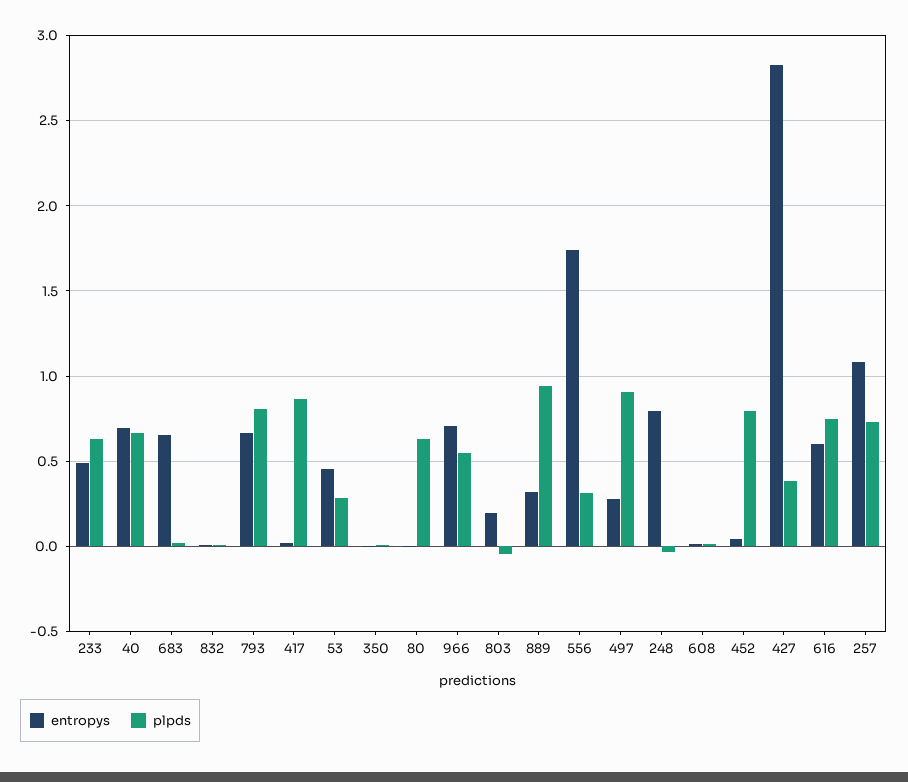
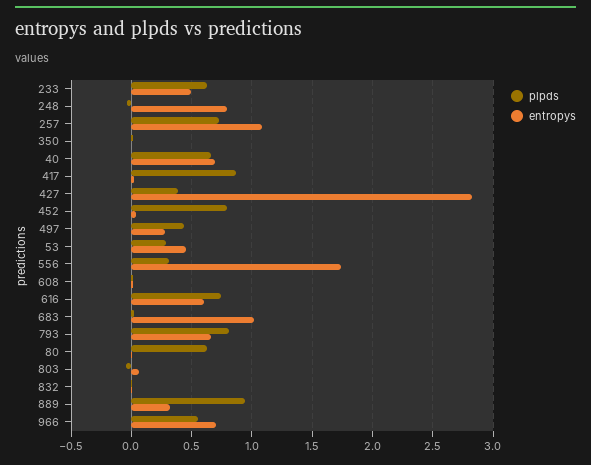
  {
    "entropys": {
      "233": 0.5,
      "40": 0.7,
-     "683": 0.65,
+     "683": 1,
      "832": 0,
      "793": 0.65,
      "417": 0,
      "53": 0.45,
      "350": 0,
      "80": 0,
      "966": 0.7,
-     "803": 0.2,
+     "803": 0.05,
      "889": 0.3,
      "556": 1.75,
      "497": 0.3,
      "248": 0.8,
      "608": 0,
      "452": 0.05,
      "427": 2.8,
      "616": 0.6,
      "257": 1.1
    },
    "plpds": {
      "233": 0.65,
      "40": 0.65,
      "683": 0,
      "832": 0,
      "793": 0.8,
      "417": 0.85,
      "53": 0.3,
      "350": 0,
      "80": 0.65,
      "966": 0.55,
      "803": -0.05,
      "889": 0.95,
      "556": 0.3,
-     "497": 0.9,
+     "497": 0.45,
      "248": -0.05,
      "608": 0,
      "452": 0.8,
      "427": 0.4,
      "616": 0.75,
      "257": 0.75
    }
  }

